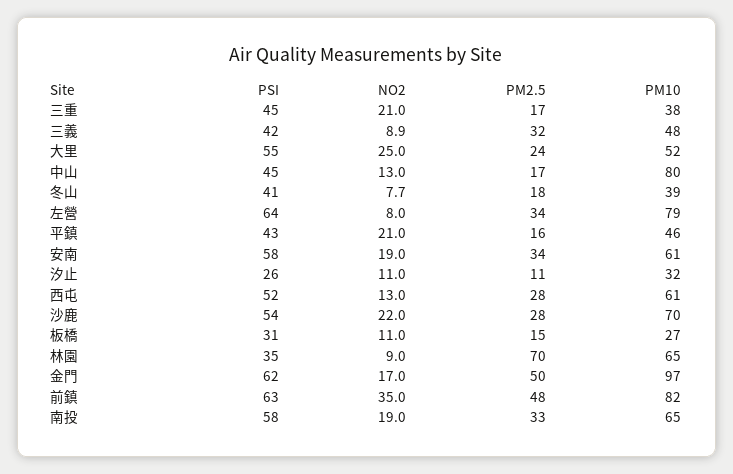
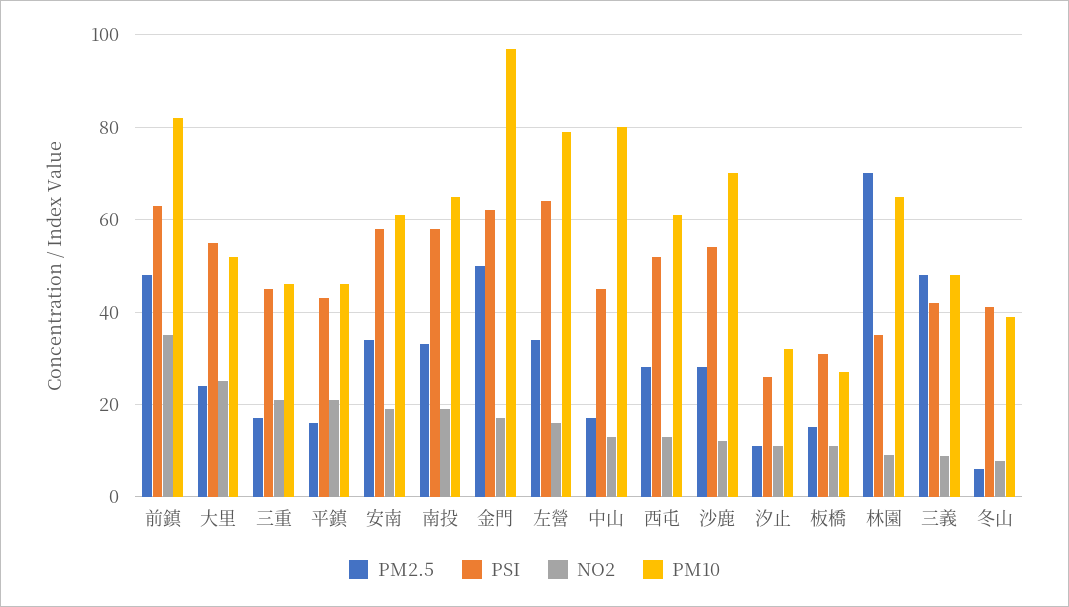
  {
    "PSI": {
      "三重": 45,
      "三義": 42,
      "大里": 55,
      "中山": 45,
      "冬山": 41,
      "左營": 64,
      "平鎮": 43,
      "安南": 58,
      "汐止": 26,
      "西屯": 52,
      "沙鹿": 54,
      "板橋": 31,
      "林園": 35,
      "金門": 62,
      "前鎮": 63,
      "南投": 58
    },
    "NO2": {
      "三重": 21,
      "三義": 8.9,
      "大里": 25,
      "中山": 13,
      "冬山": 7.7,
-     "左營": 8,
+     "左營": 16,
      "平鎮": 21,
      "安南": 19,
      "汐止": 11,
      "西屯": 13,
-     "沙鹿": 22,
+     "沙鹿": 12,
      "板橋": 11,
      "林園": 9,
      "金門": 17,
      "前鎮": 35,
      "南投": 19
    },
    "PM2.5": {
      "三重": 17,
-     "三義": 32,
+     "三義": 48,
      "大里": 24,
      "中山": 17,
-     "冬山": 18,
+     "冬山": 6,
      "左營": 34,
      "平鎮": 16,
      "安南": 34,
      "汐止": 11,
      "西屯": 28,
      "沙鹿": 28,
      "板橋": 15,
      "林園": 70,
      "金門": 50,
      "前鎮": 48,
      "南投": 33
    },
    "PM10": {
-     "三重": 38,
+     "三重": 46,
      "三義": 48,
      "大里": 52,
      "中山": 80,
      "冬山": 39,
      "左營": 79,
      "平鎮": 46,
      "安南": 61,
      "汐止": 32,
      "西屯": 61,
      "沙鹿": 70,
      "板橋": 27,
      "林園": 65,
      "金門": 97,
      "前鎮": 82,
      "南投": 65
    }
  }

